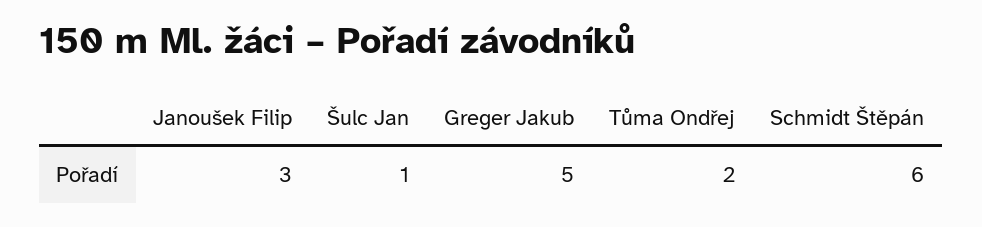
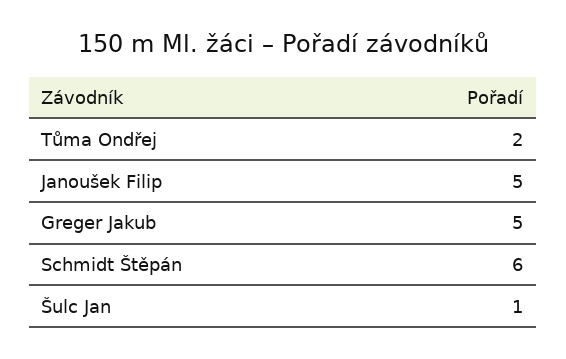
  {
-   "Janoušek Filip": 3,
+   "Janoušek Filip": 5,
    "Šulc Jan": 1,
    "Greger Jakub": 5,
    "Tůma Ondřej": 2,
    "Schmidt Štěpán": 6
  }

